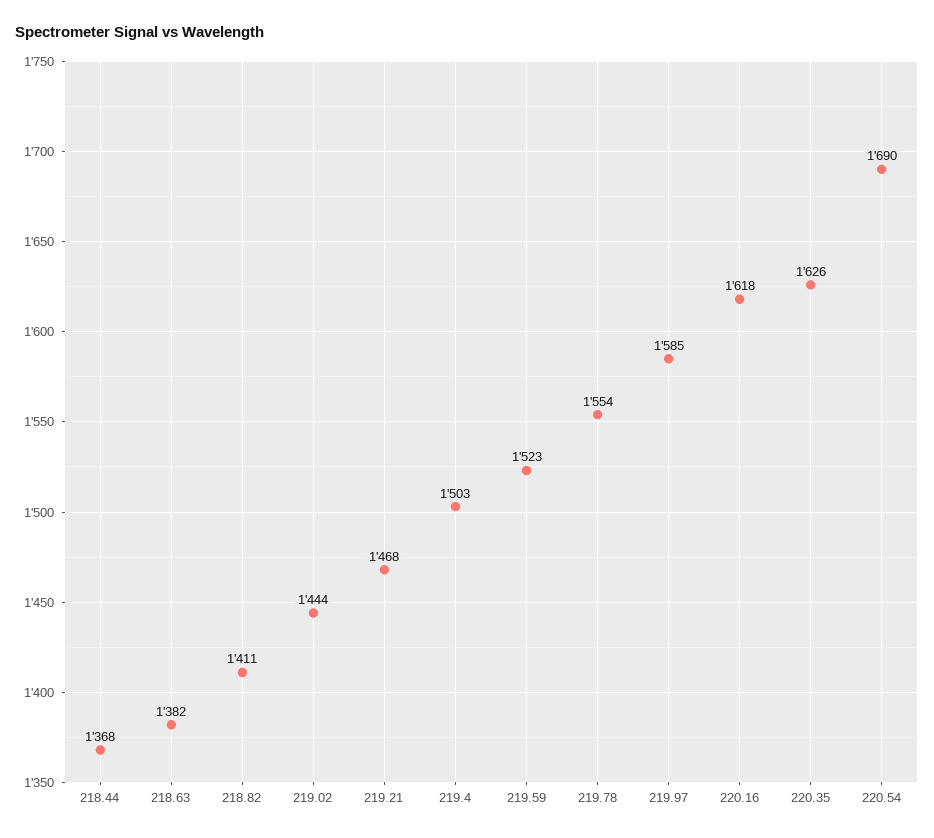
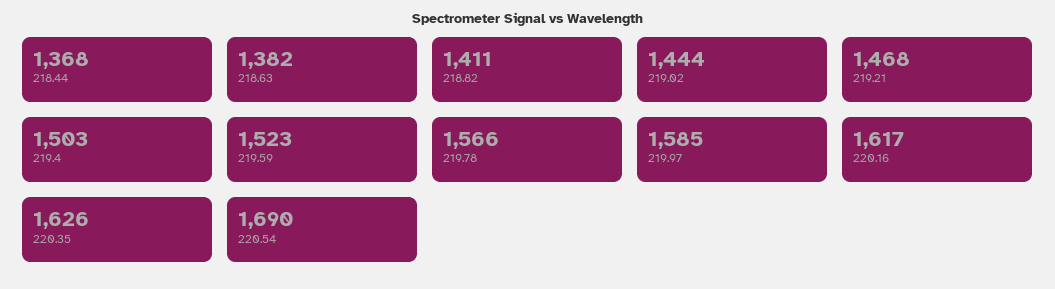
  {
    "218.44": 1368,
    "218.63": 1382,
    "218.82": 1411,
    "219.02": 1444,
    "219.21": 1468,
    "219.4": 1503,
    "219.59": 1523,
-   "219.78": 1554,
+   "219.78": 1566,
    "219.97": 1585,
-   "220.16": 1618,
+   "220.16": 1617,
    "220.35": 1626,
    "220.54": 1690
  }

